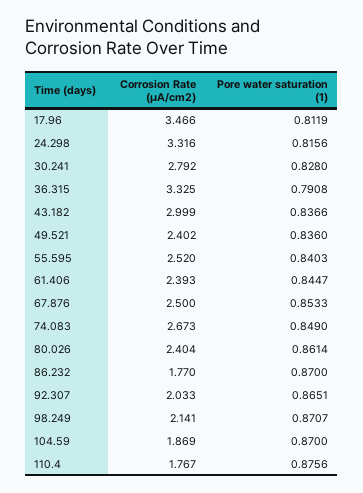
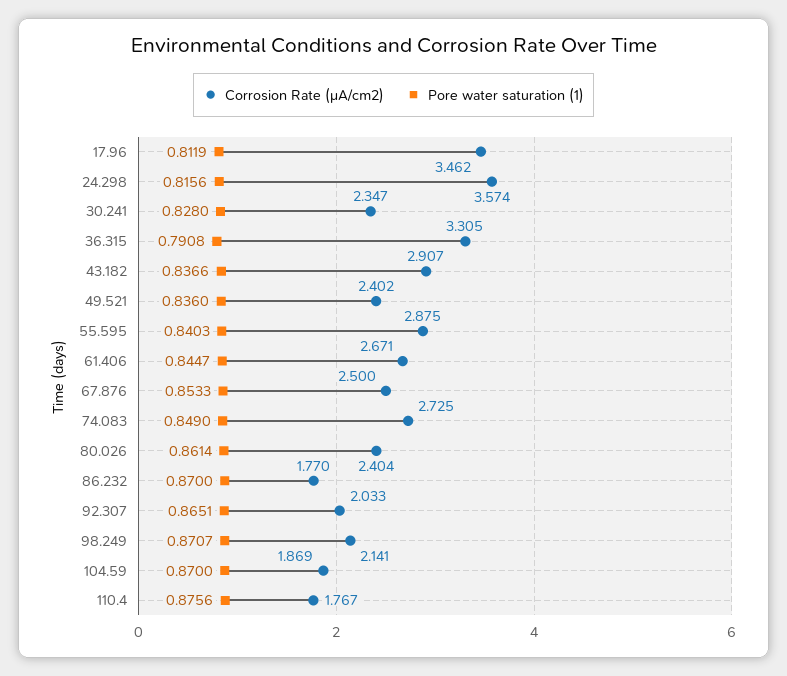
  {
    "Corrosion Rate (μA/cm2)": {
-     "17.96": 3.466,
+     "17.96": 3.462,
-     "24.298": 3.316,
+     "24.298": 3.574,
-     "30.241": 2.792,
+     "30.241": 2.347,
-     "36.315": 3.325,
+     "36.315": 3.305,
-     "43.182": 2.999,
+     "43.182": 2.907,
      "49.521": 2.402,
-     "55.595": 2.52,
+     "55.595": 2.875,
-     "61.406": 2.393,
+     "61.406": 2.671,
      "67.876": 2.5,
-     "74.083": 2.673,
+     "74.083": 2.725,
      "80.026": 2.404,
      "86.232": 1.77,
      "92.307": 2.033,
      "98.249": 2.141,
      "104.59": 1.869,
      "110.4": 1.767
    },
    "Pore water saturation (1)": {
      "17.96": 0.8119,
      "24.298": 0.8156,
      "30.241": 0.828,
      "36.315": 0.7908,
      "43.182": 0.8366,
      "49.521": 0.836,
      "55.595": 0.8403,
      "61.406": 0.8447,
      "67.876": 0.8533,
      "74.083": 0.849,
      "80.026": 0.8614,
      "86.232": 0.87,
      "92.307": 0.8651,
      "98.249": 0.8707,
      "104.59": 0.87,
      "110.4": 0.8756
    }
  }

